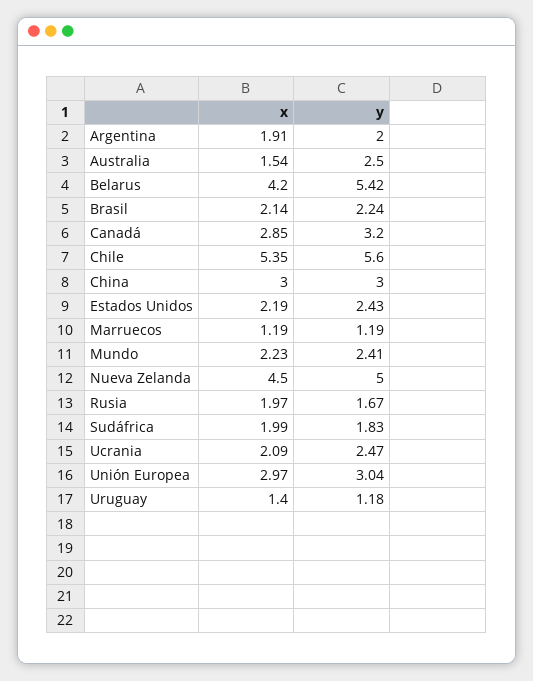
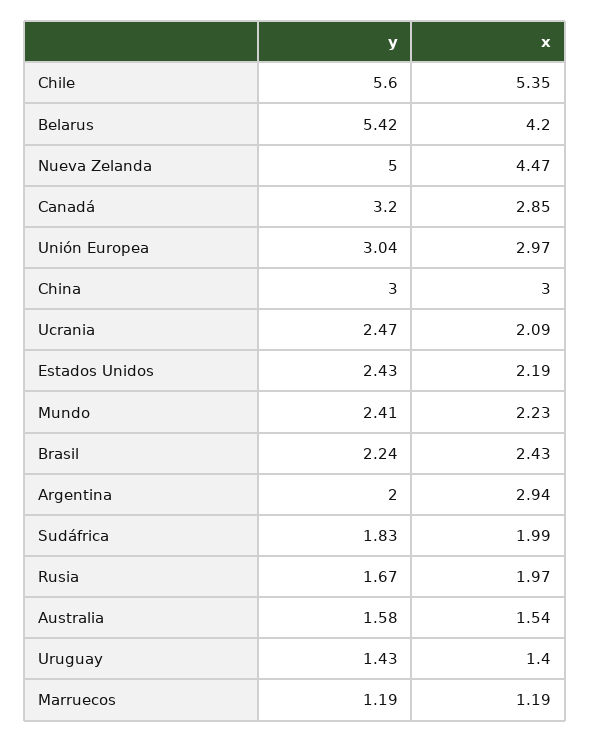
  {
    "x": {
-     "Argentina": 1.91,
+     "Argentina": 2.94,
      "Australia": 1.54,
      "Belarus": 4.2,
-     "Brasil": 2.14,
+     "Brasil": 2.43,
      "Canadá": 2.85,
      "Chile": 5.35,
      "China": 3,
      "Estados Unidos": 2.19,
      "Marruecos": 1.19,
      "Mundo": 2.23,
-     "Nueva Zelanda": 4.5,
+     "Nueva Zelanda": 4.47,
      "Rusia": 1.97,
      "Sudáfrica": 1.99,
      "Ucrania": 2.09,
      "Unión Europea": 2.97,
      "Uruguay": 1.4
    },
    "y": {
      "Argentina": 2,
-     "Australia": 2.5,
+     "Australia": 1.58,
      "Belarus": 5.42,
      "Brasil": 2.24,
      "Canadá": 3.2,
      "Chile": 5.6,
      "China": 3,
      "Estados Unidos": 2.43,
      "Marruecos": 1.19,
      "Mundo": 2.41,
      "Nueva Zelanda": 5,
      "Rusia": 1.67,
      "Sudáfrica": 1.83,
      "Ucrania": 2.47,
      "Unión Europea": 3.04,
-     "Uruguay": 1.18
+     "Uruguay": 1.43
    }
  }

